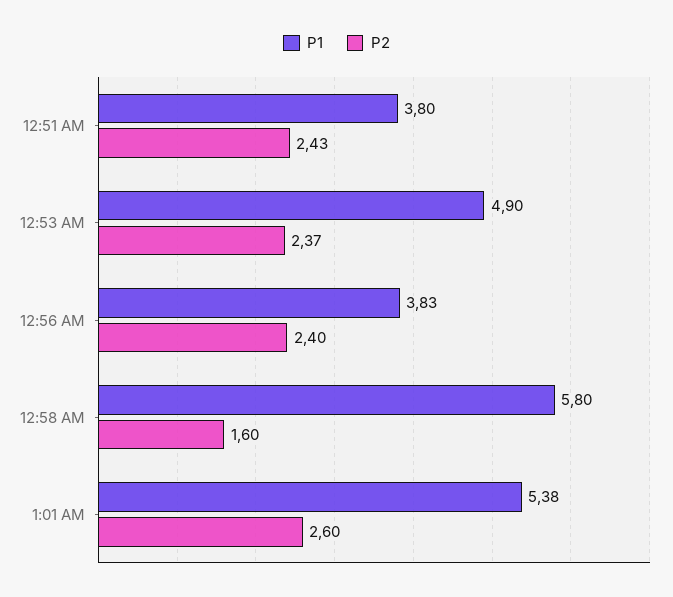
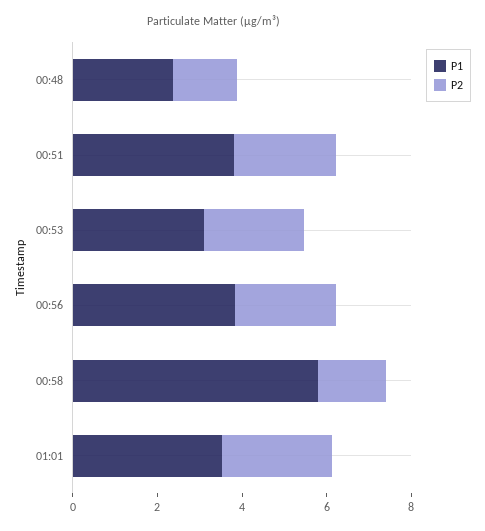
  {
    "P1": {
      "12:51 AM": 3.8,
-     "12:53 AM": 4.9,
+     "12:53 AM": 3,
      "12:56 AM": 3.83,
      "12:58 AM": 5.8,
-     "1:01 AM": 5.38
+     "1:01 AM": 3.5,
+     "00:48": 2.5
    },
    "P2": {
      "12:51 AM": 2.43,
      "12:53 AM": 2.37,
      "12:56 AM": 2.4,
      "12:58 AM": 1.6,
-     "1:01 AM": 2.6
+     "1:01 AM": 2.6,
+     "00:48": 1.5
    }
  }

